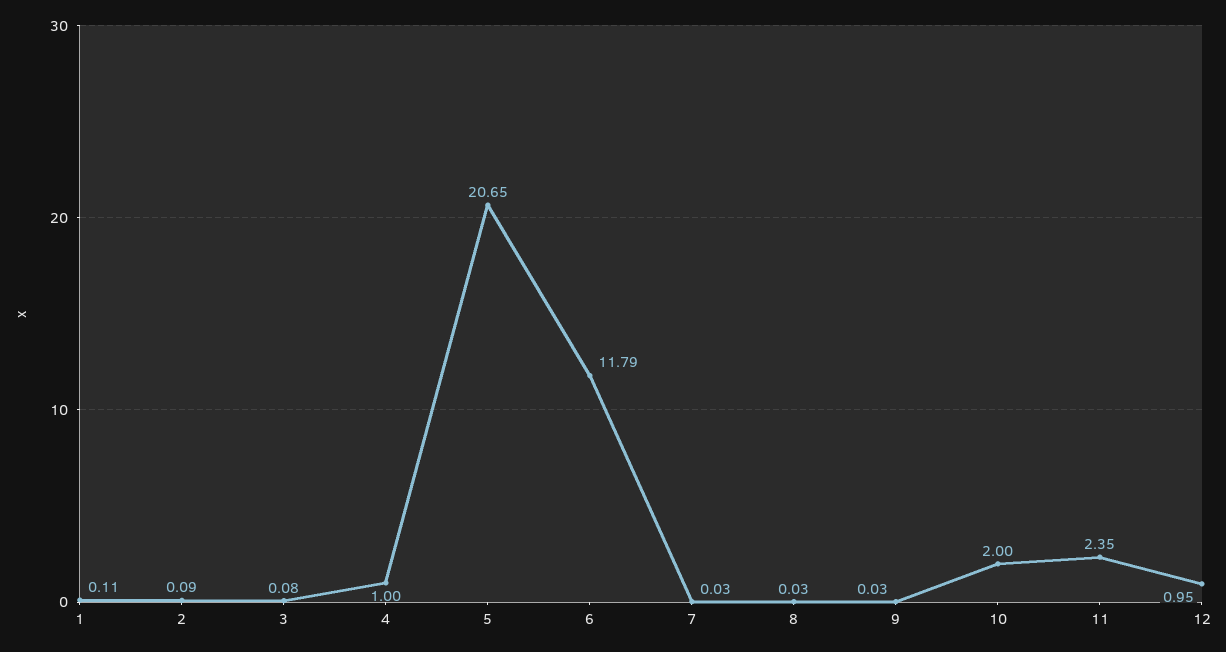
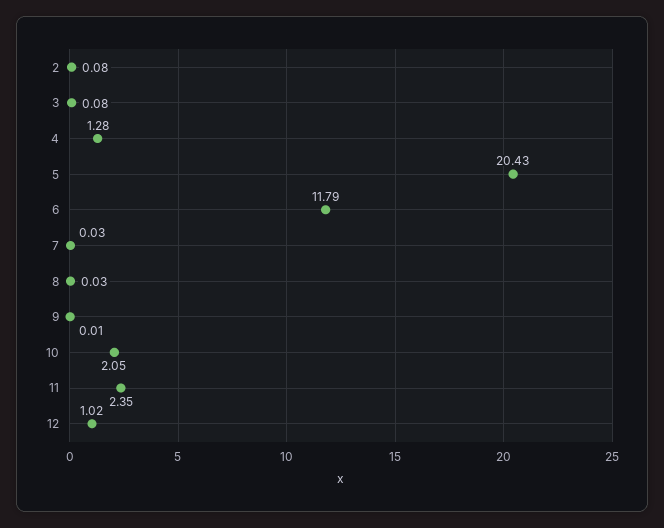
  {
-   "1": 0.11,
-   "2": 0.09,
+   "2": 0.08,
    "3": 0.08,
-   "4": 1,
+   "4": 1.28,
-   "5": 20.65,
+   "5": 20.43,
    "6": 11.79,
    "7": 0.03,
    "8": 0.03,
-   "9": 0.03,
+   "9": 0.01,
-   "10": 2,
+   "10": 2.05,
    "11": 2.35,
-   "12": 0.95
+   "12": 1.02
  }

